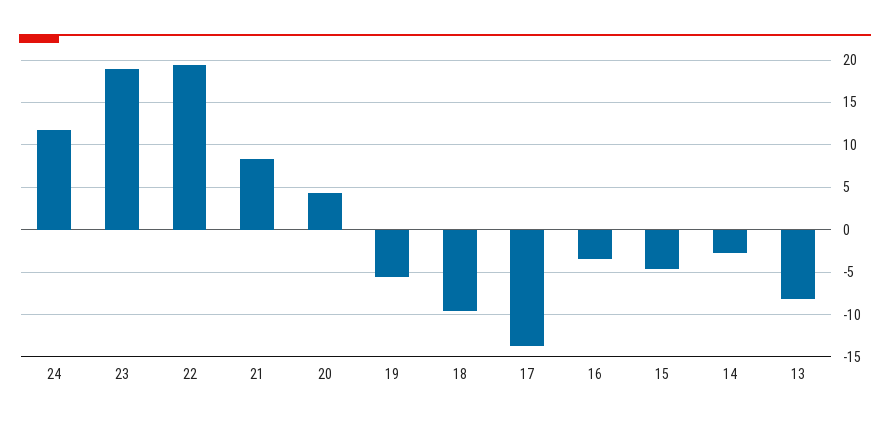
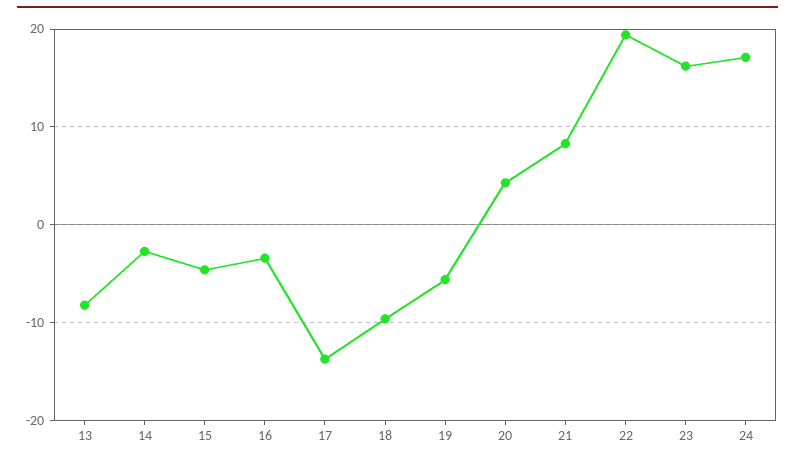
  {
-   "24": 12,
+   "24": 17,
-   "23": 19,
+   "23": 16,
    "22": 19,
    "21": 8,
    "20": 4,
    "19": -6,
    "18": -10,
    "17": -14,
    "16": -3,
    "15": -5,
    "14": -3,
    "13": -8
  }

